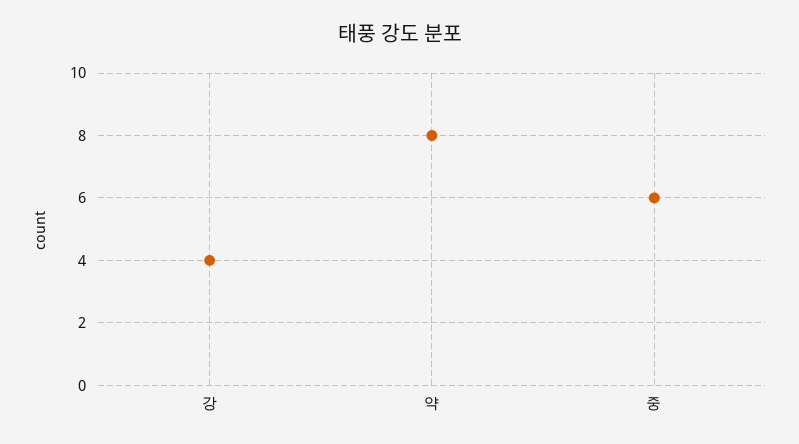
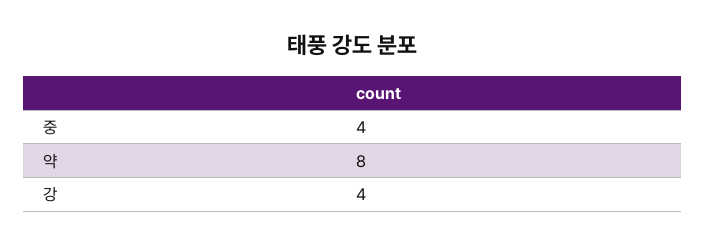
  {
    "강": 4,
    "약": 8,
-   "중": 6
+   "중": 4
  }

